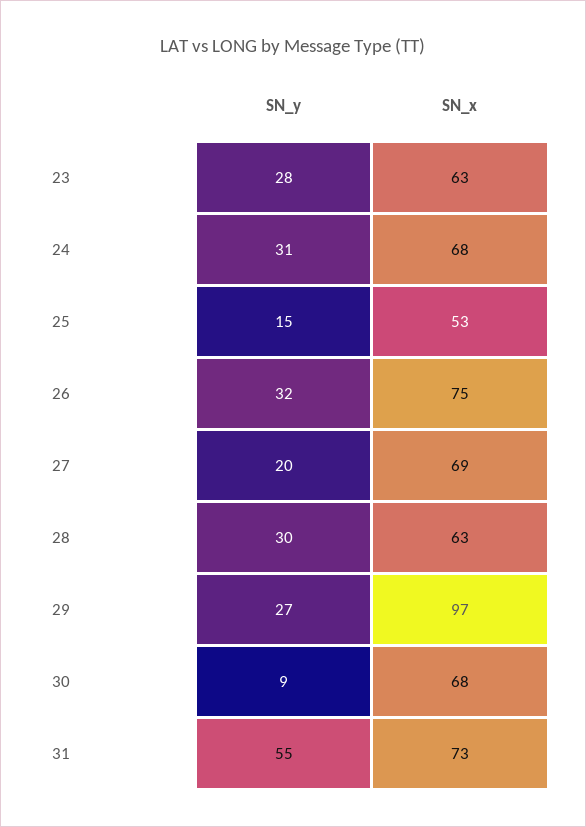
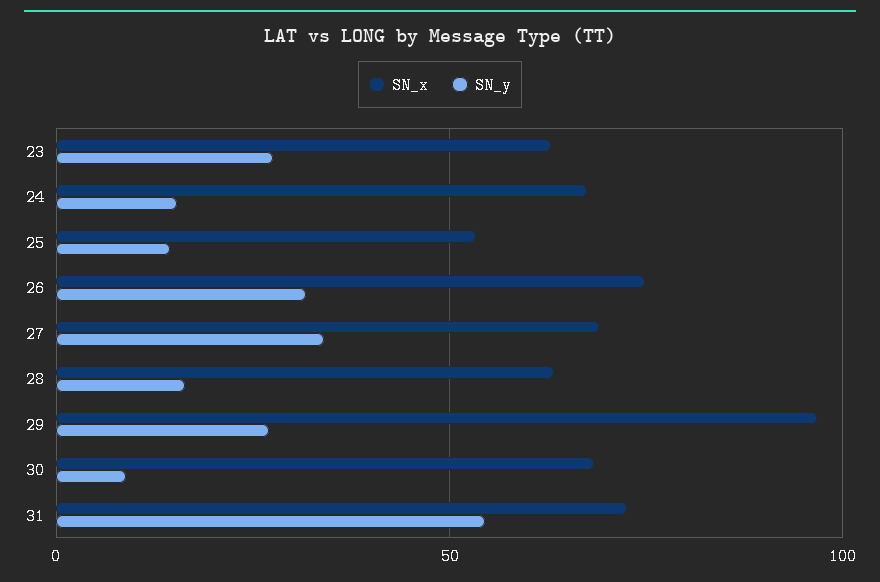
  {
    "SN_y": {
      "23": 28,
-     "24": 31,
+     "24": 15,
      "25": 15,
      "26": 32,
-     "27": 20,
+     "27": 35,
-     "28": 30,
+     "28": 15,
      "29": 27,
      "30": 9,
      "31": 55
    },
    "SN_x": {
      "23": 63,
      "24": 68,
      "25": 53,
      "26": 75,
      "27": 69,
      "28": 63,
      "29": 97,
      "30": 68,
      "31": 73
    }
  }

